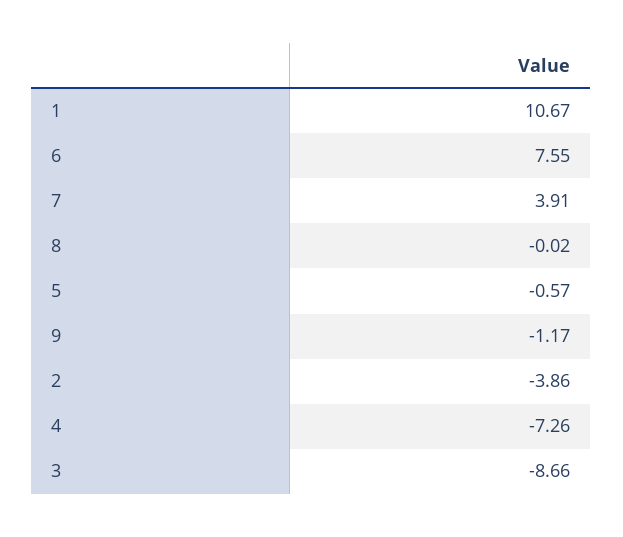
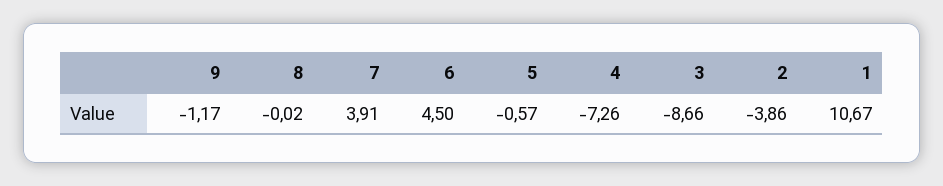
  {
    "1": 10.67,
-   "6": 7.55,
+   "6": 4.5,
    "7": 3.91,
    "8": -0.02,
    "5": -0.57,
    "9": -1.17,
    "2": -3.86,
    "4": -7.26,
    "3": -8.66
  }

